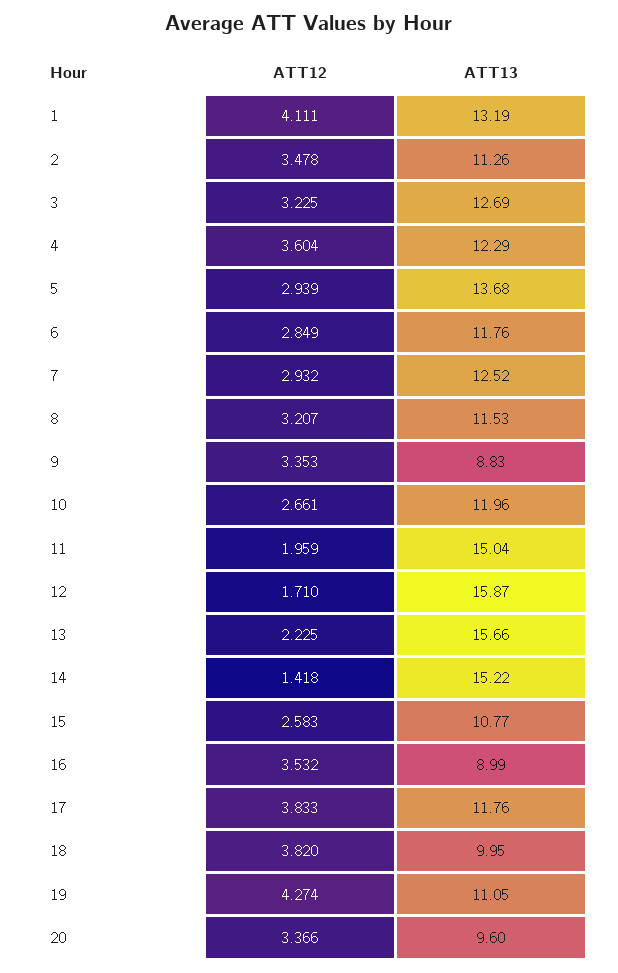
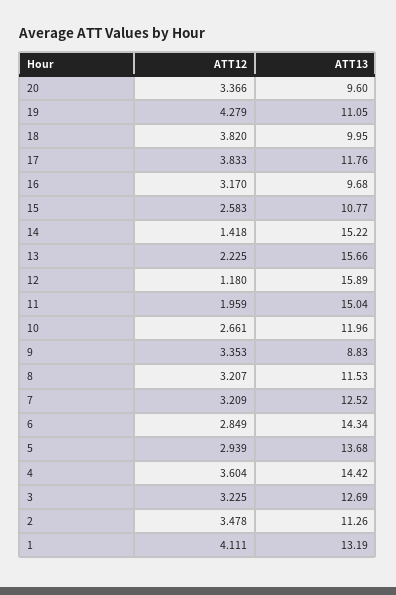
  {
    "ATT12": {
      "1": 4.111,
      "2": 3.478,
      "3": 3.225,
      "4": 3.604,
      "5": 2.939,
      "6": 2.849,
-     "7": 2.932,
+     "7": 3.209,
      "8": 3.207,
      "9": 3.353,
      "10": 2.661,
      "11": 1.959,
-     "12": 1.71,
+     "12": 1.18,
      "13": 2.225,
      "14": 1.418,
      "15": 2.583,
-     "16": 3.532,
+     "16": 3.17,
      "17": 3.833,
      "18": 3.82,
-     "19": 4.274,
+     "19": 4.279,
      "20": 3.366
    },
    "ATT13": {
      "1": 13.19,
      "2": 11.26,
      "3": 12.69,
-     "4": 12.29,
+     "4": 14.42,
      "5": 13.68,
-     "6": 11.76,
+     "6": 14.34,
      "7": 12.52,
      "8": 11.53,
      "9": 8.83,
      "10": 11.96,
      "11": 15.04,
-     "12": 15.87,
+     "12": 15.89,
      "13": 15.66,
      "14": 15.22,
      "15": 10.77,
-     "16": 8.99,
+     "16": 9.68,
      "17": 11.76,
      "18": 9.95,
      "19": 11.05,
      "20": 9.6
    }
  }

